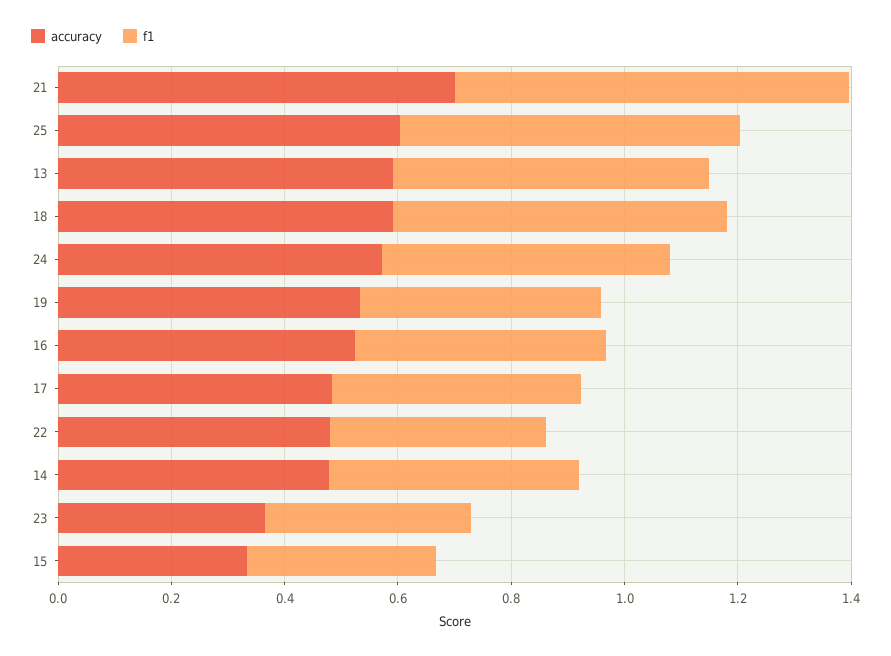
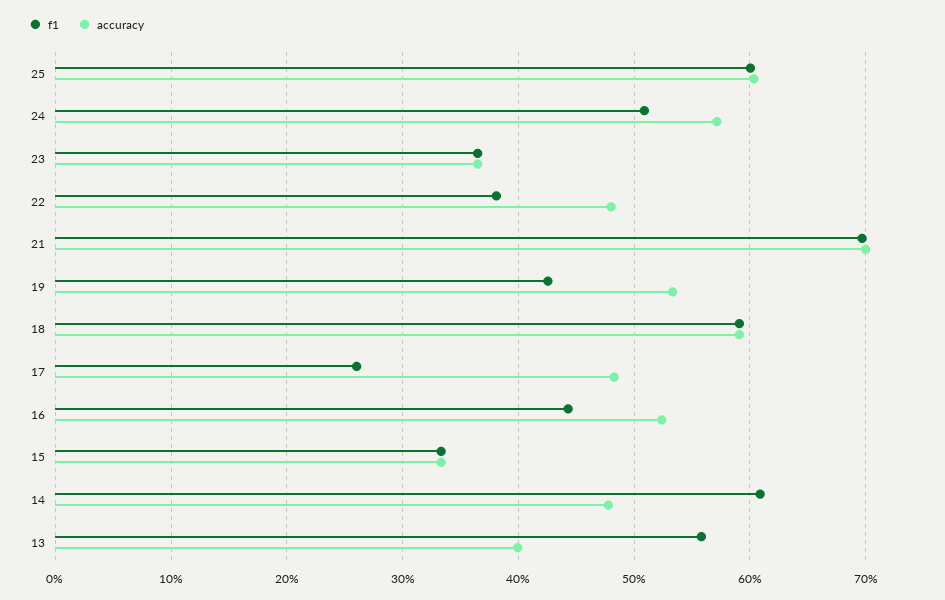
  {
    "accuracy": {
      "21": 0.7,
      "25": 0.6,
-     "13": 0.6,
+     "13": 0.4,
      "18": 0.59,
      "24": 0.57,
      "19": 0.53,
      "16": 0.52,
      "17": 0.48,
      "22": 0.48,
      "14": 0.48,
      "23": 0.36,
      "15": 0.33
    },
    "f1": {
      "21": 0.7,
      "25": 0.6,
      "13": 0.56,
      "18": 0.59,
      "24": 0.51,
      "19": 0.43,
      "16": 0.44,
-     "17": 0.45,
+     "17": 0.26,
      "22": 0.38,
-     "14": 0.45,
+     "14": 0.61,
      "23": 0.36,
      "15": 0.33
    }
  }

